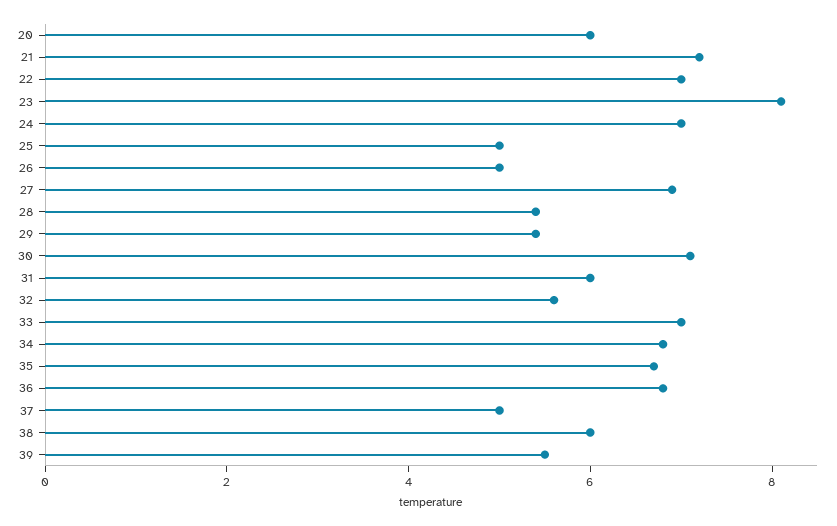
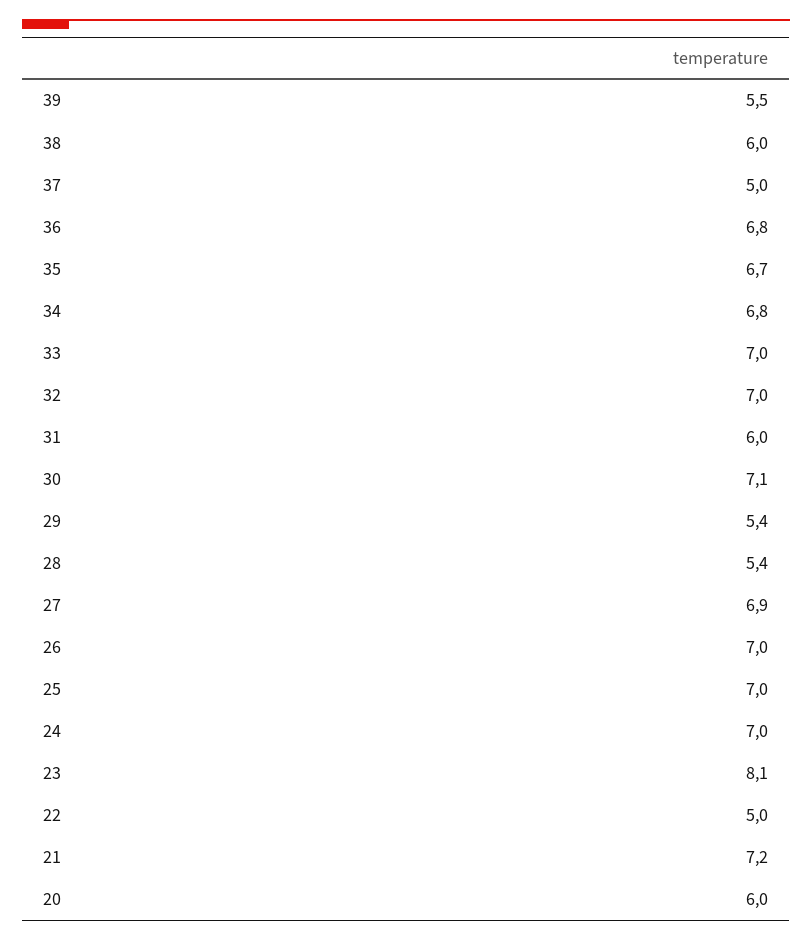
  {
    "20": 6,
    "21": 7.2,
-   "22": 7,
+   "22": 5,
    "23": 8.1,
    "24": 7,
-   "25": 5,
+   "25": 7,
-   "26": 5,
+   "26": 7,
    "27": 6.9,
    "28": 5.4,
    "29": 5.4,
    "30": 7.1,
    "31": 6,
-   "32": 5.5,
+   "32": 7,
    "33": 7,
    "34": 6.8,
    "35": 6.7,
    "36": 6.8,
    "37": 5,
    "38": 6,
    "39": 5.5
  }

